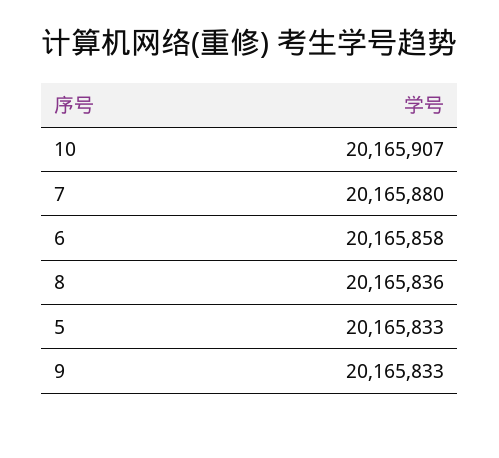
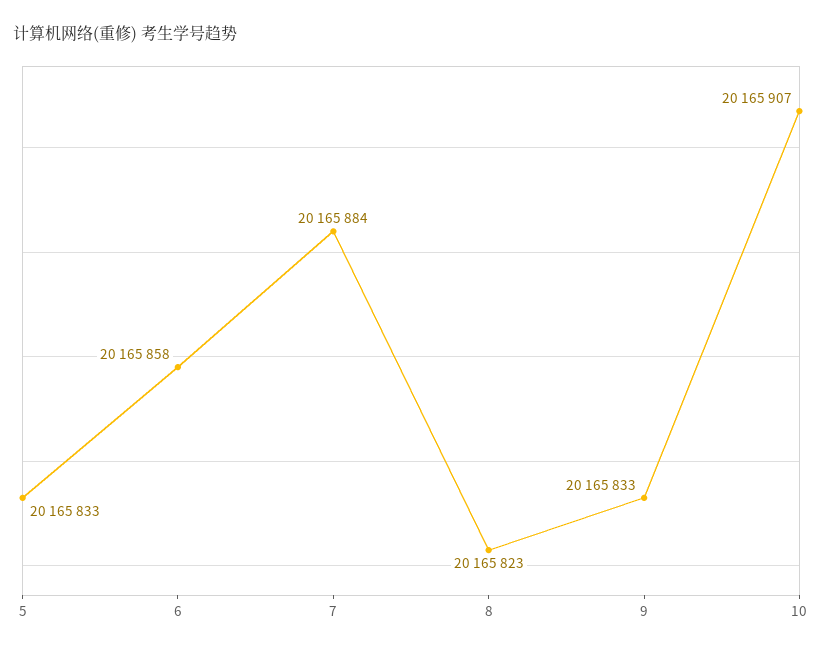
  {
    "10": 20165907,
-   "7": 20165880,
+   "7": 20165884,
    "6": 20165858,
-   "8": 20165836,
+   "8": 20165823,
    "5": 20165833,
    "9": 20165833
  }

